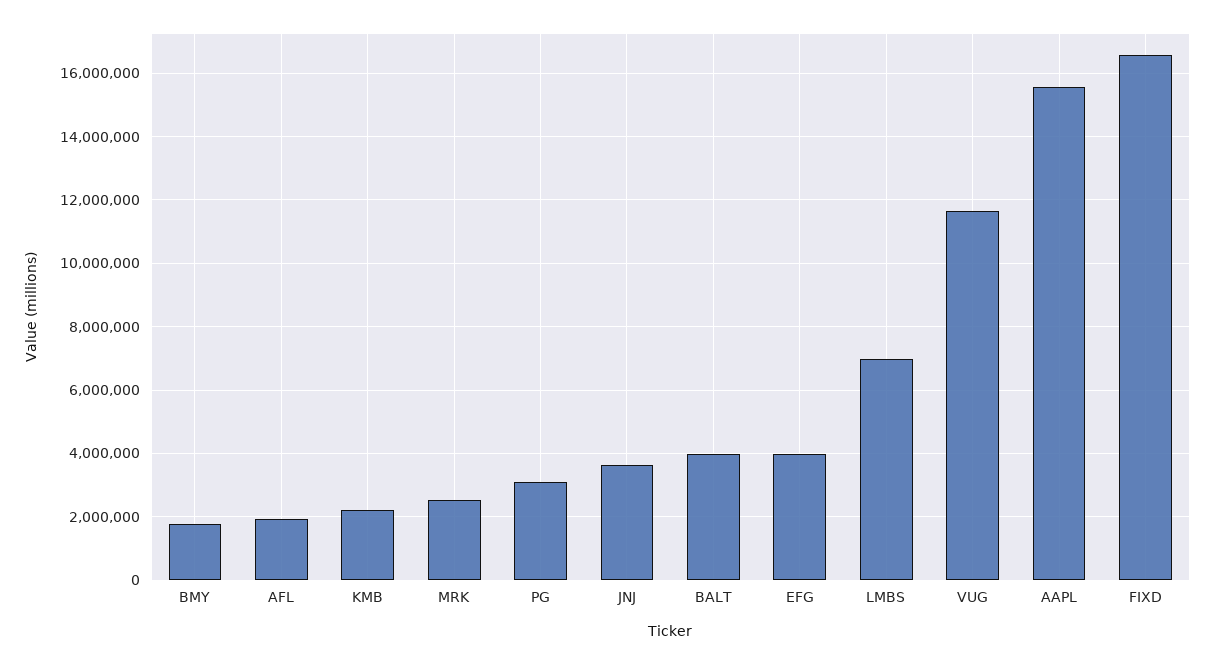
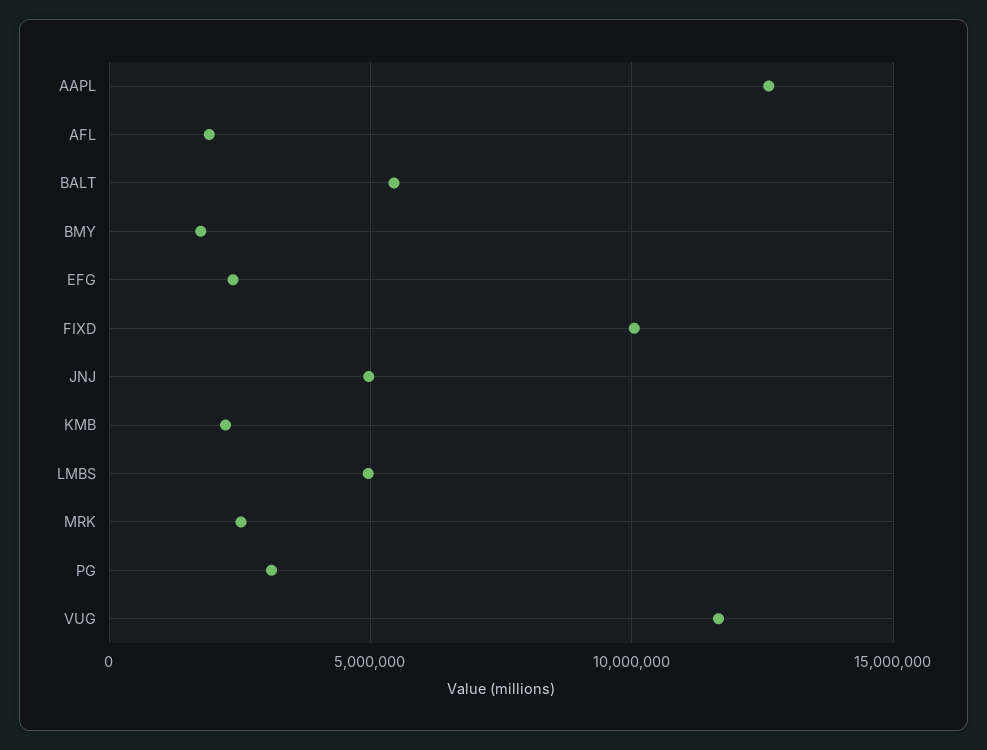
  {
    "BMY": 1800000,
    "AFL": 2000000,
    "KMB": 2200000,
    "MRK": 2600000,
    "PG": 3200000,
-   "JNJ": 3600000,
+   "JNJ": 5000000,
-   "BALT": 4000000,
+   "BALT": 5500000,
-   "EFG": 4000000,
+   "EFG": 2500000,
-   "LMBS": 7000000,
+   "LMBS": 5000000,
    "VUG": 11600000,
-   "AAPL": 15600000,
+   "AAPL": 12500000,
-   "FIXD": 16600000
+   "FIXD": 10000000
  }

